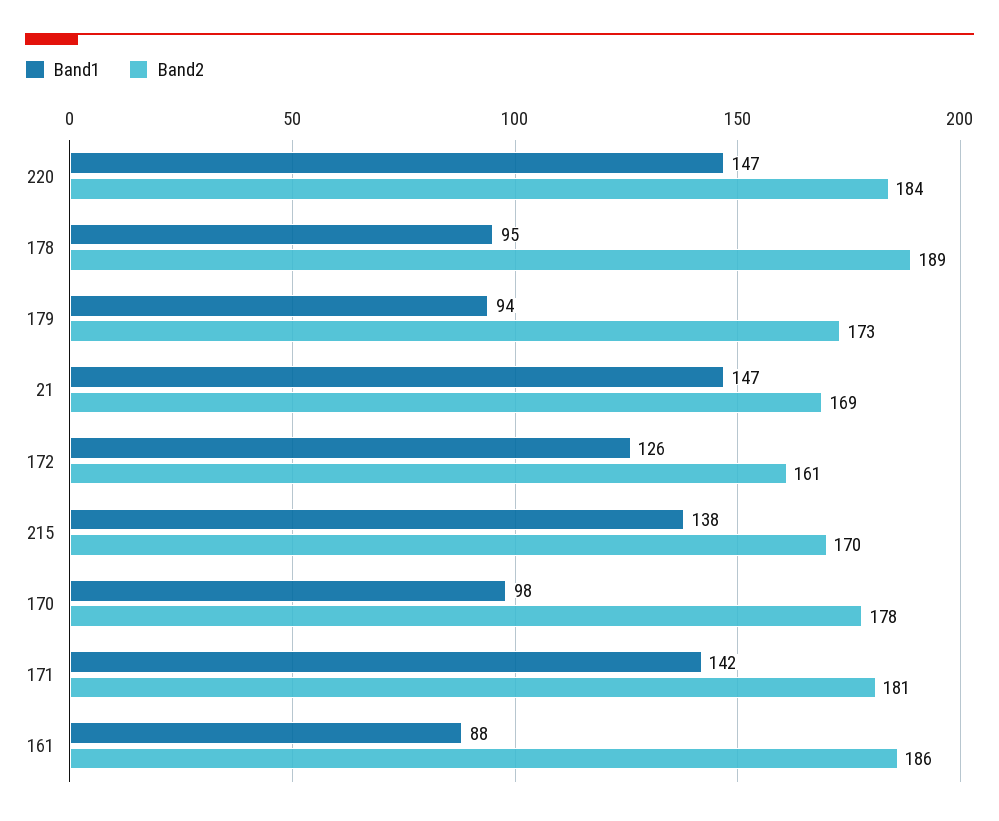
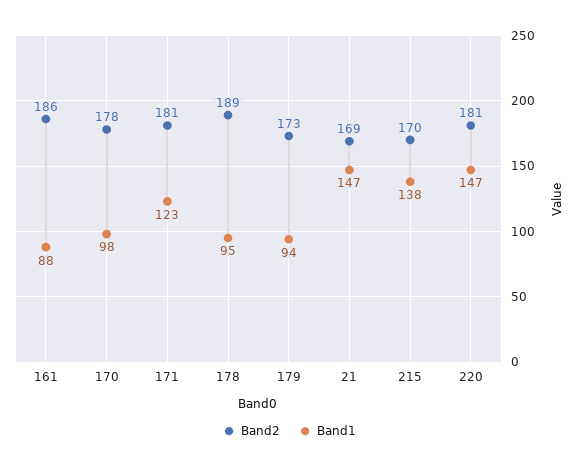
  {
    "Band1": {
      "220": 147,
      "178": 95,
      "179": 94,
      "21": 147,
-     "172": 126,
      "215": 138,
      "170": 98,
-     "171": 142,
+     "171": 123,
      "161": 88
    },
    "Band2": {
-     "220": 184,
+     "220": 181,
      "178": 189,
      "179": 173,
      "21": 169,
-     "172": 161,
      "215": 170,
      "170": 178,
      "171": 181,
      "161": 186
    }
  }

